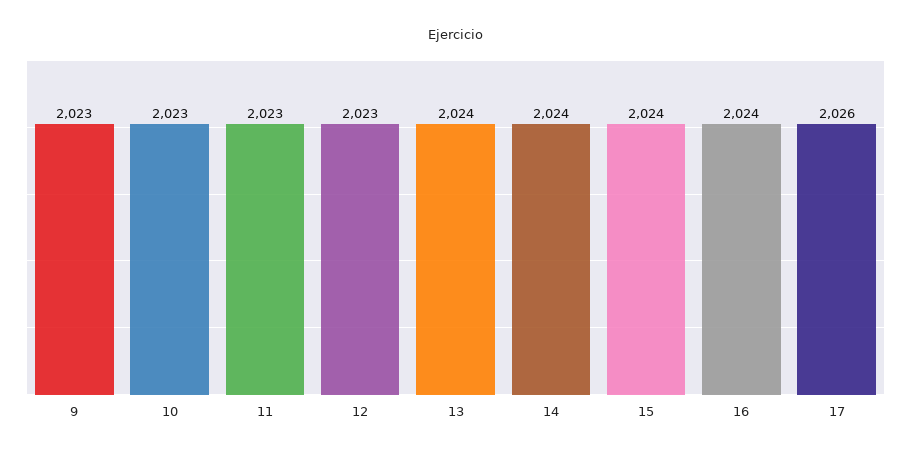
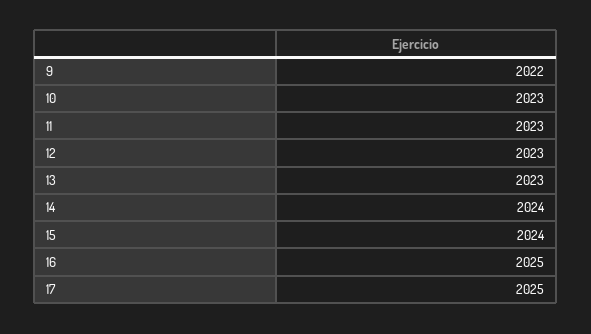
  {
-   "9": 2023,
+   "9": 2022,
    "10": 2023,
    "11": 2023,
    "12": 2023,
-   "13": 2024,
+   "13": 2023,
    "14": 2024,
    "15": 2024,
-   "16": 2024,
+   "16": 2025,
-   "17": 2026
+   "17": 2025
  }

